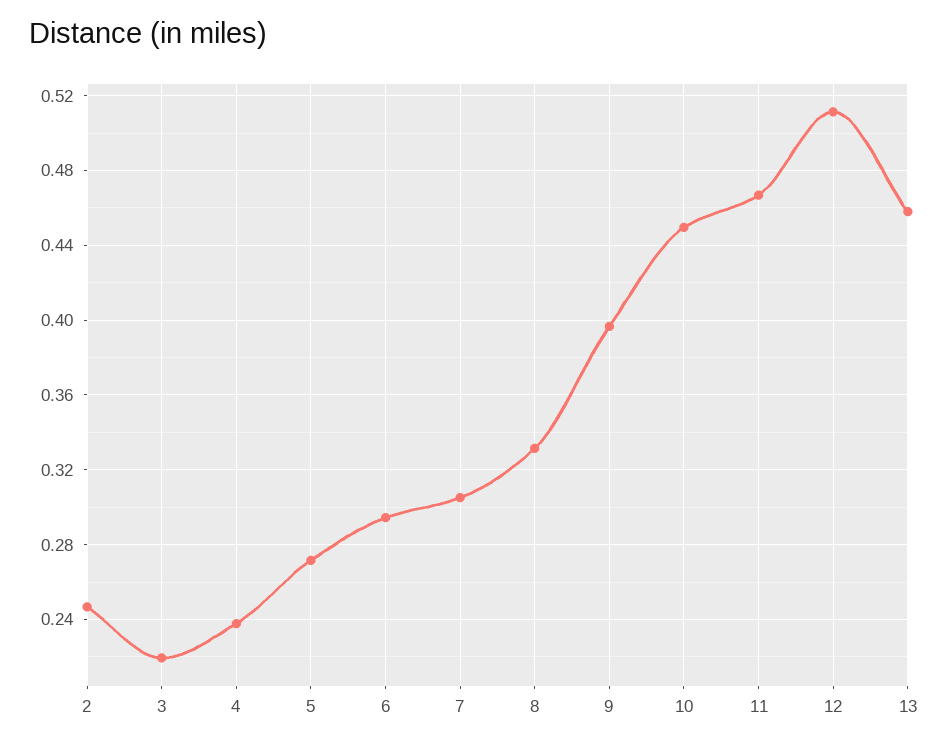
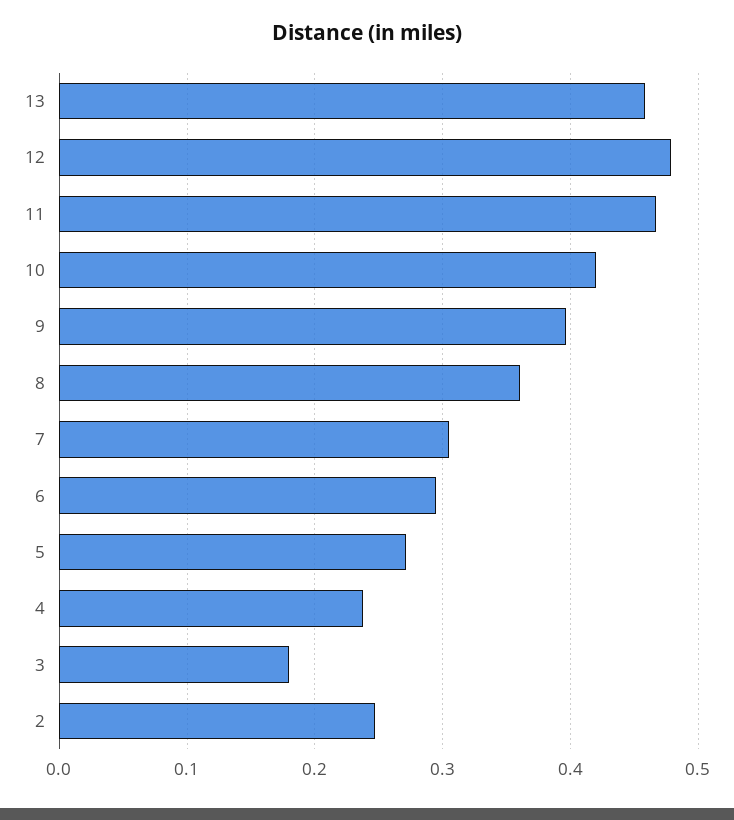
  {
    "2": 0.245,
-   "3": 0.22,
+   "3": 0.18,
    "4": 0.24,
    "5": 0.27,
    "6": 0.295,
    "7": 0.305,
-   "8": 0.33,
+   "8": 0.36,
    "9": 0.395,
-   "10": 0.45,
+   "10": 0.42,
    "11": 0.465,
-   "12": 0.51,
+   "12": 0.48,
    "13": 0.46
  }

